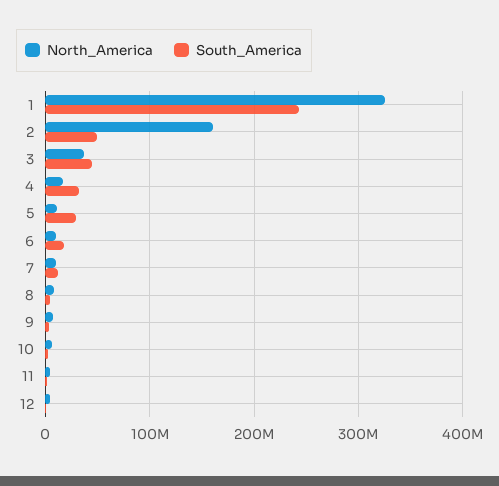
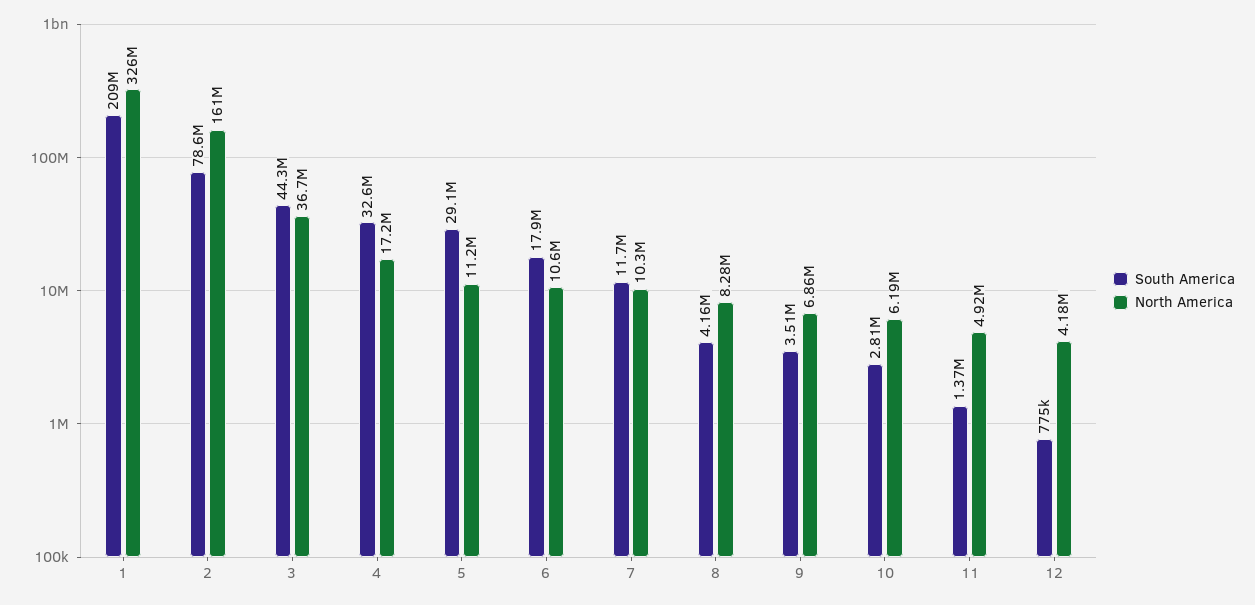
  {
    "North_America": {
      "1": 326000000,
      "2": 161000000,
      "3": 36700000,
      "4": 17200000,
      "5": 11200000,
      "6": 10600000,
      "7": 10300000,
      "8": 8280000,
      "9": 6860000,
      "10": 6190000,
      "11": 4920000,
      "12": 4180000
    },
    "South_America": {
-     "1": 240000000,
+     "1": 209000000,
-     "2": 50000000,
+     "2": 78600000,
      "3": 44300000,
      "4": 32600000,
      "5": 29100000,
      "6": 17900000,
      "7": 11700000,
      "8": 4160000,
      "9": 3510000,
      "10": 2810000,
      "11": 1370000,
      "12": 775000
    }
  }

